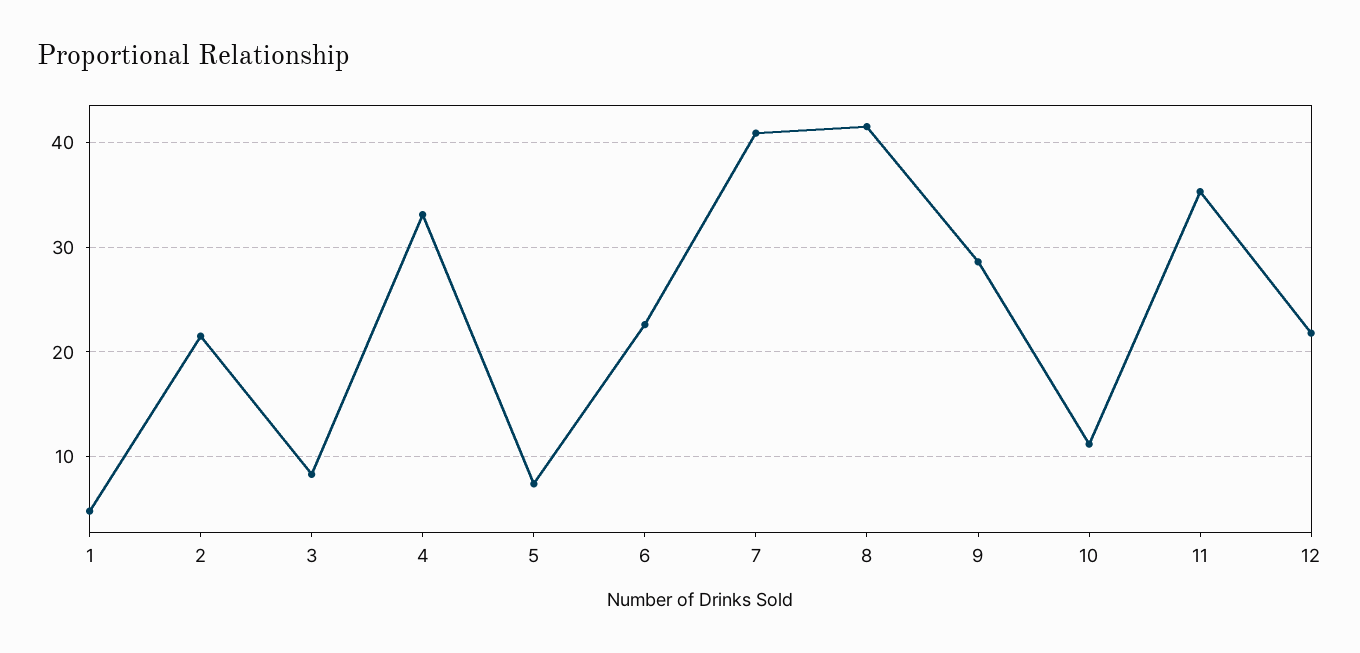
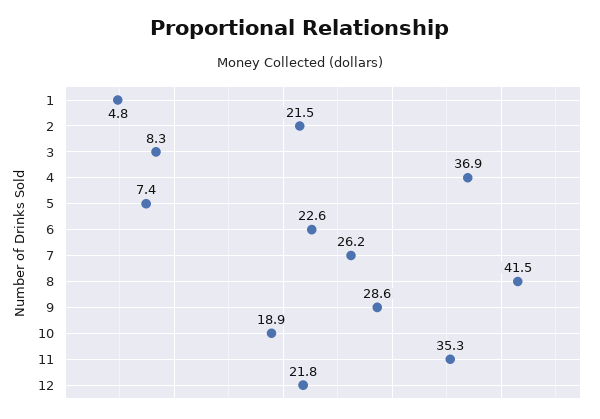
  {
    "1": 4.8,
    "2": 21.5,
    "3": 8.3,
-   "4": 33,
+   "4": 36.9,
    "5": 7.4,
    "6": 22.6,
-   "7": 41,
+   "7": 26.2,
    "8": 41.5,
    "9": 28.6,
-   "10": 11,
+   "10": 18.9,
    "11": 35.3,
    "12": 21.8
  }

